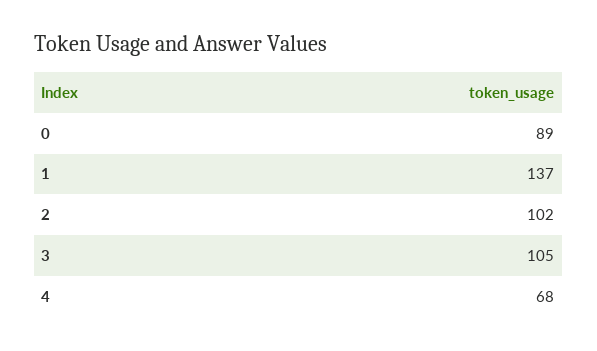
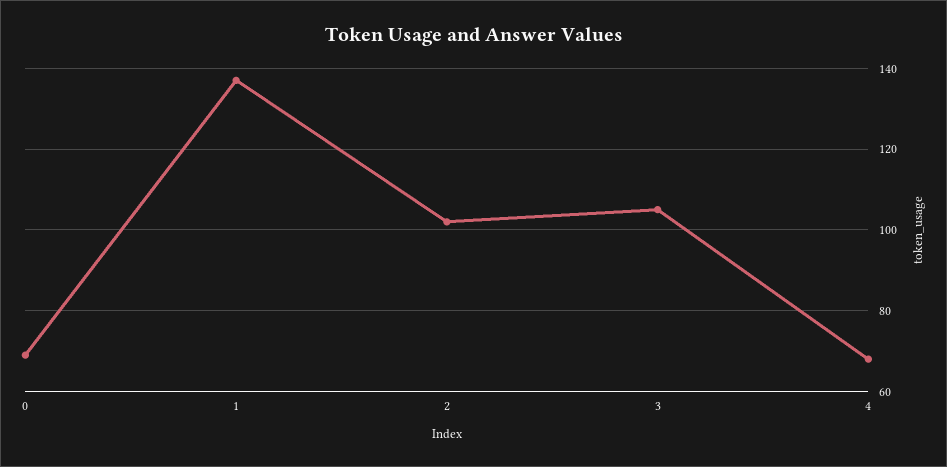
  {
-   "0": 89,
+   "0": 70,
    "1": 137,
    "2": 102,
    "3": 105,
    "4": 68
  }

